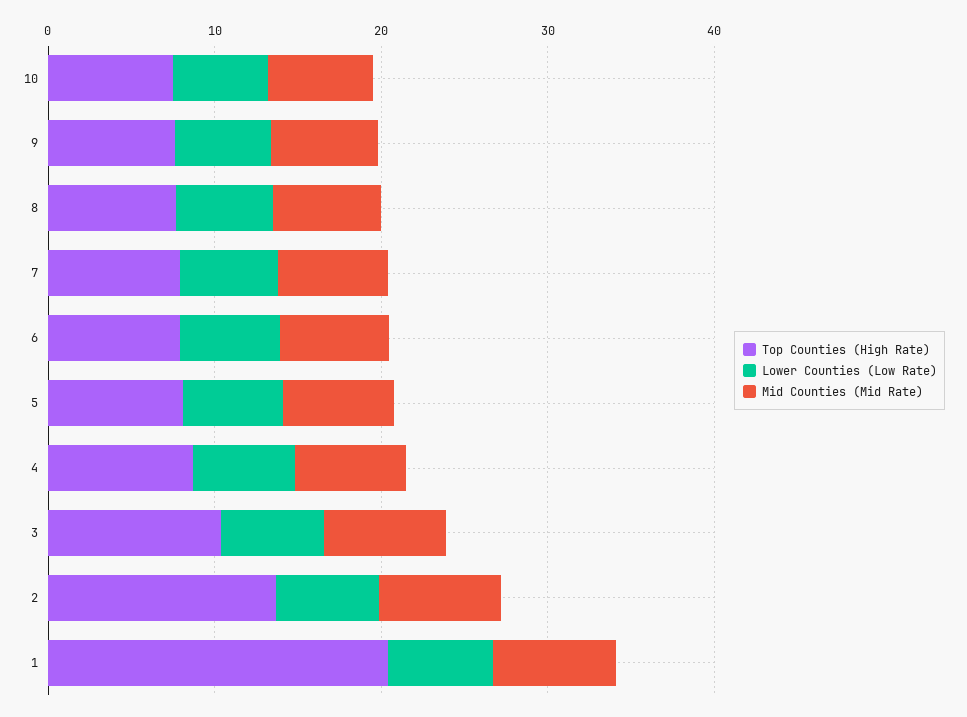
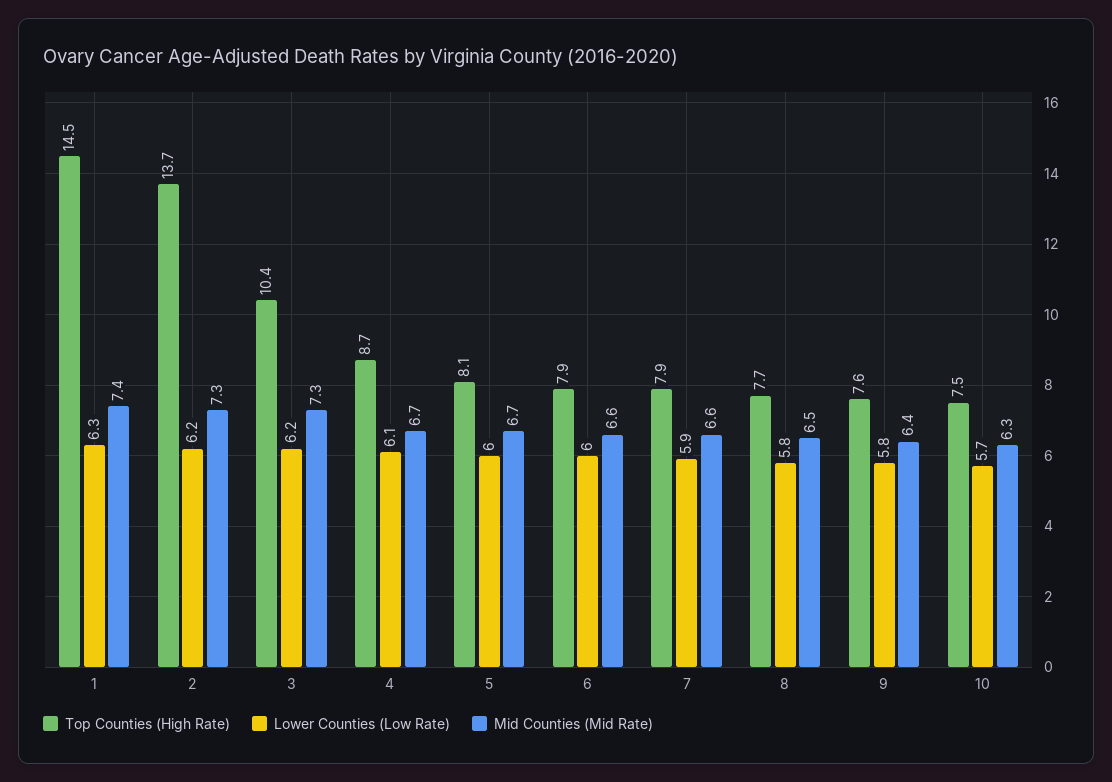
  {
    "Top Counties (High Rate)": {
      "10": 7.5,
      "9": 7.6,
      "8": 7.7,
      "7": 7.9,
      "6": 7.9,
      "5": 8.1,
      "4": 8.7,
      "3": 10.4,
      "2": 13.7,
-     "1": 20
+     "1": 14.5
    },
    "Lower Counties (Low Rate)": {
      "10": 5.7,
      "9": 5.8,
      "8": 5.8,
      "7": 5.9,
      "6": 6,
      "5": 6,
      "4": 6.1,
      "3": 6.2,
      "2": 6.2,
      "1": 6.3
    },
    "Mid Counties (Mid Rate)": {
      "10": 6.3,
      "9": 6.4,
      "8": 6.5,
      "7": 6.6,
      "6": 6.6,
      "5": 6.7,
      "4": 6.7,
      "3": 7.3,
      "2": 7.3,
      "1": 7.4
    }
  }

